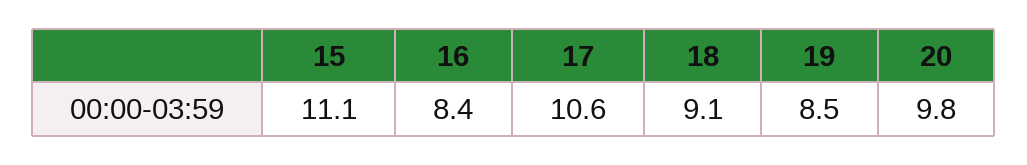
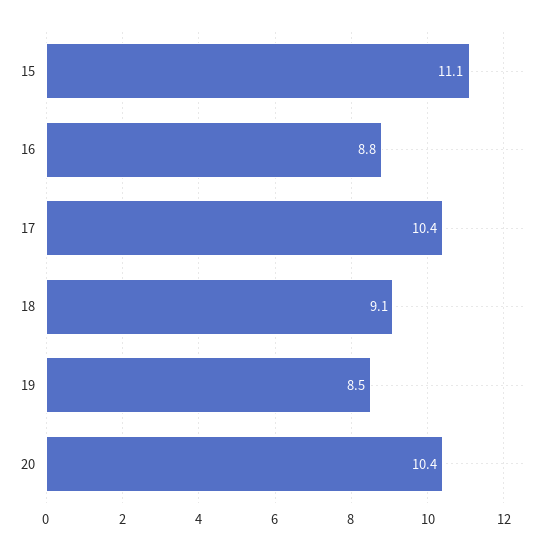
  {
    "15": 11.1,
-   "16": 8.4,
+   "16": 8.8,
-   "17": 10.6,
+   "17": 10.4,
    "18": 9.1,
    "19": 8.5,
-   "20": 9.8
+   "20": 10.4
  }

